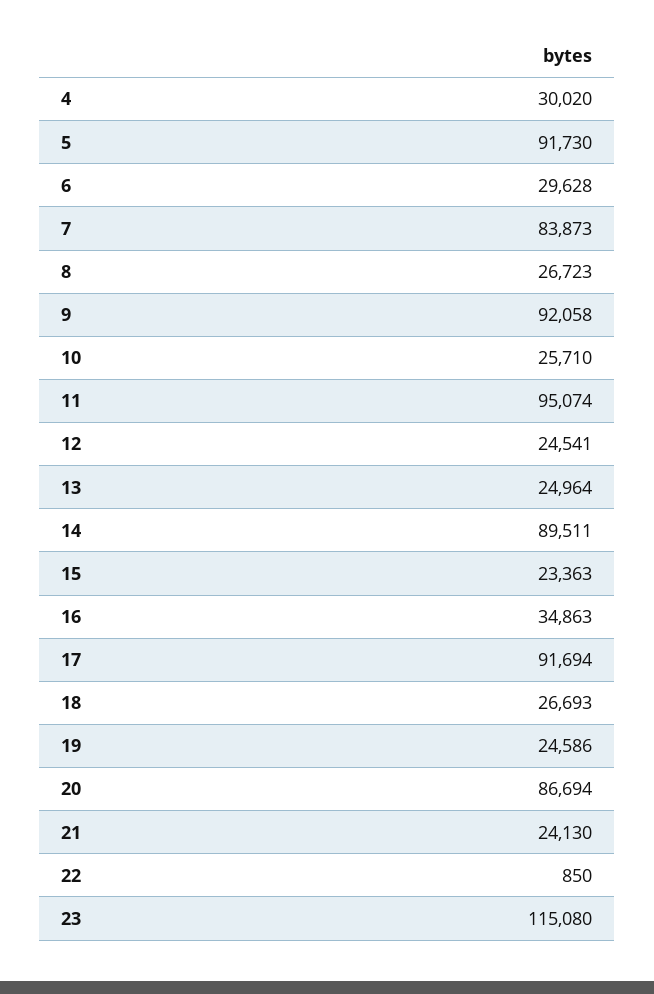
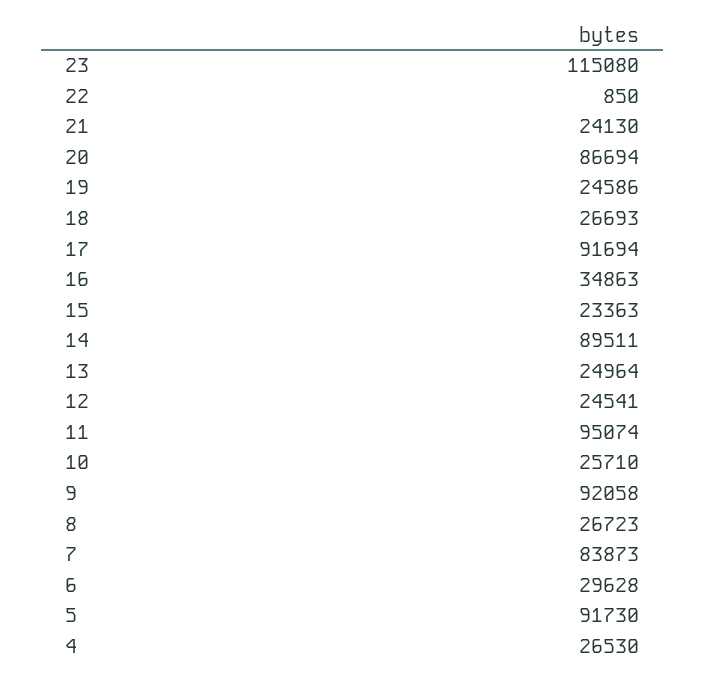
  {
-   "4": 30020,
+   "4": 26530,
    "5": 91730,
    "6": 29628,
    "7": 83873,
    "8": 26723,
    "9": 92058,
    "10": 25710,
    "11": 95074,
    "12": 24541,
    "13": 24964,
    "14": 89511,
    "15": 23363,
    "16": 34863,
    "17": 91694,
    "18": 26693,
    "19": 24586,
    "20": 86694,
    "21": 24130,
    "22": 850,
    "23": 115080
  }

